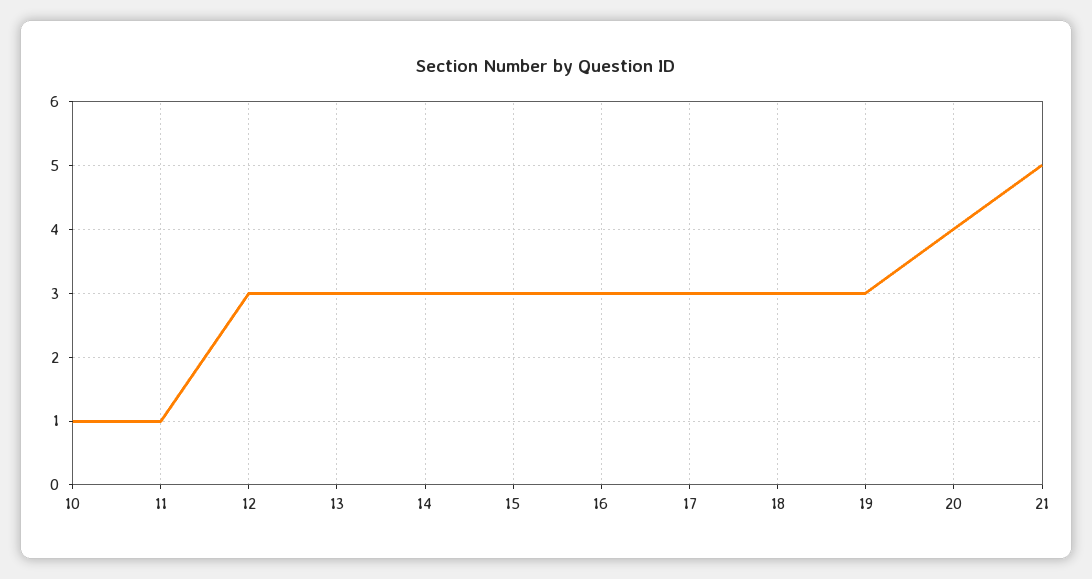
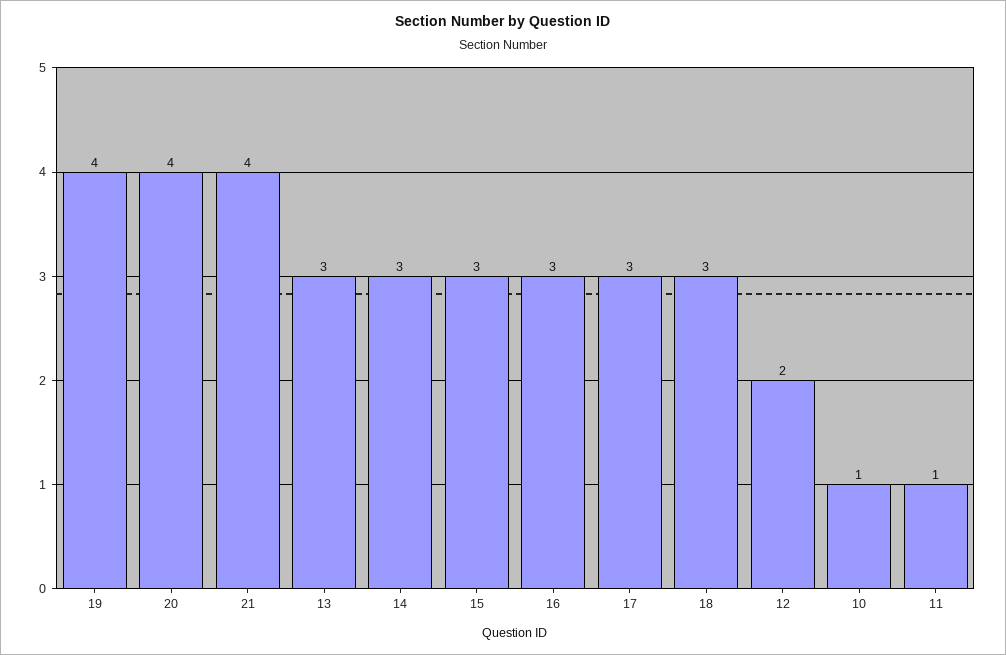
  {
    "10": 1,
    "11": 1,
-   "12": 3,
+   "12": 2,
    "13": 3,
    "14": 3,
    "15": 3,
    "16": 3,
    "17": 3,
    "18": 3,
-   "19": 3,
+   "19": 4,
    "20": 4,
-   "21": 5
+   "21": 4
  }

